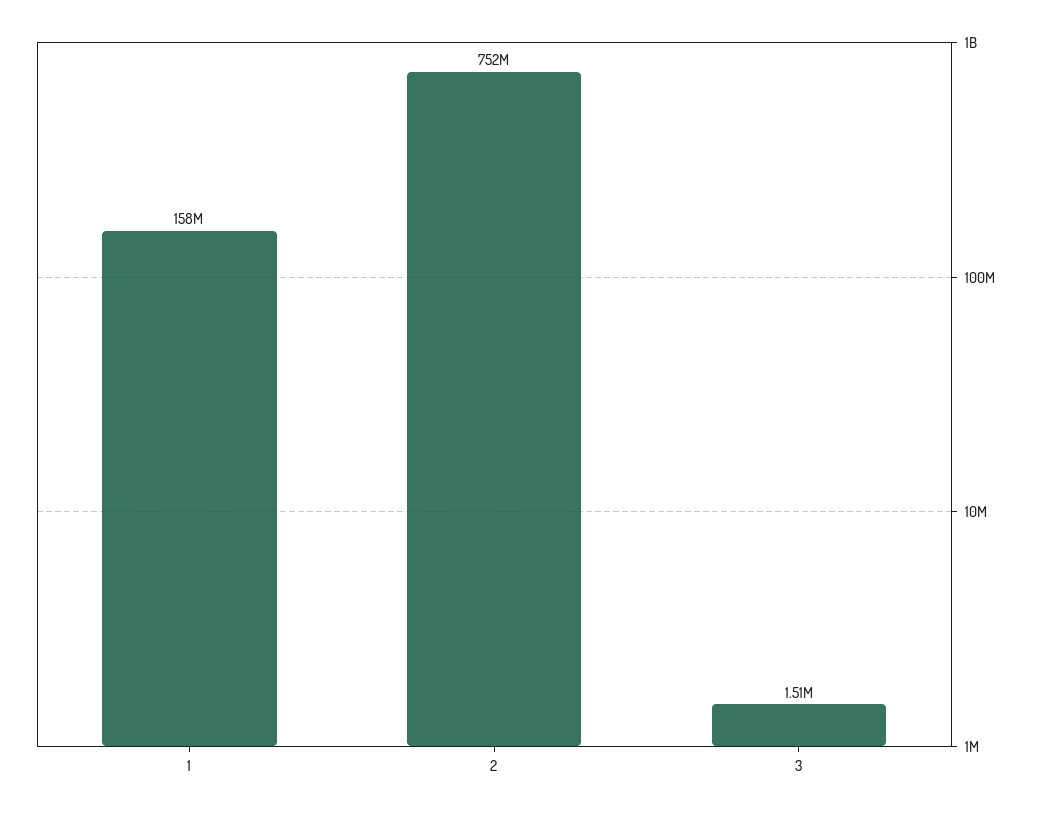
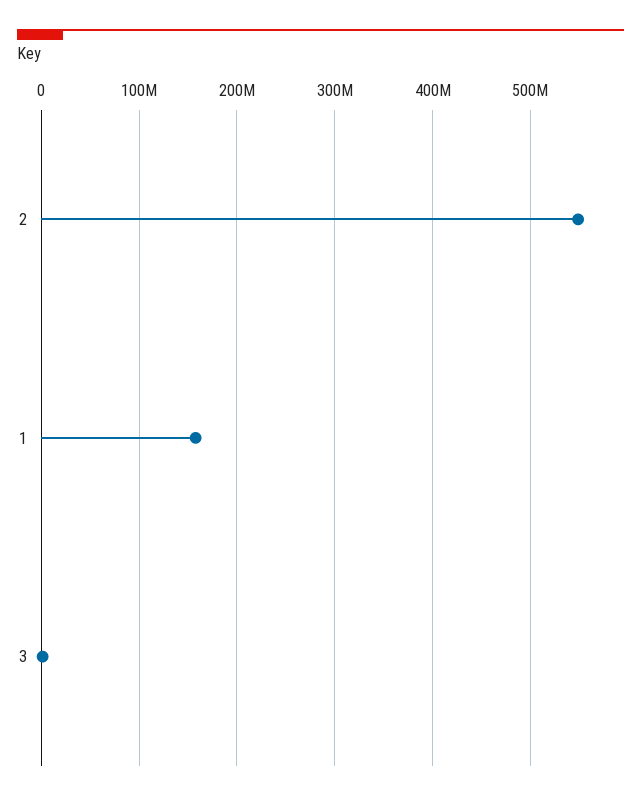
  {
    "1": 158000000,
-   "2": 752000000,
+   "2": 550000000,
    "3": 1510000
  }

